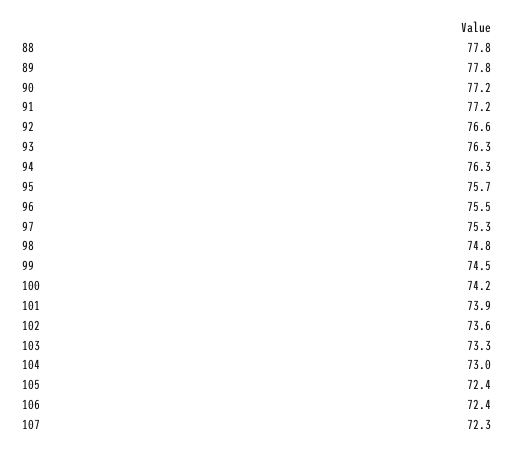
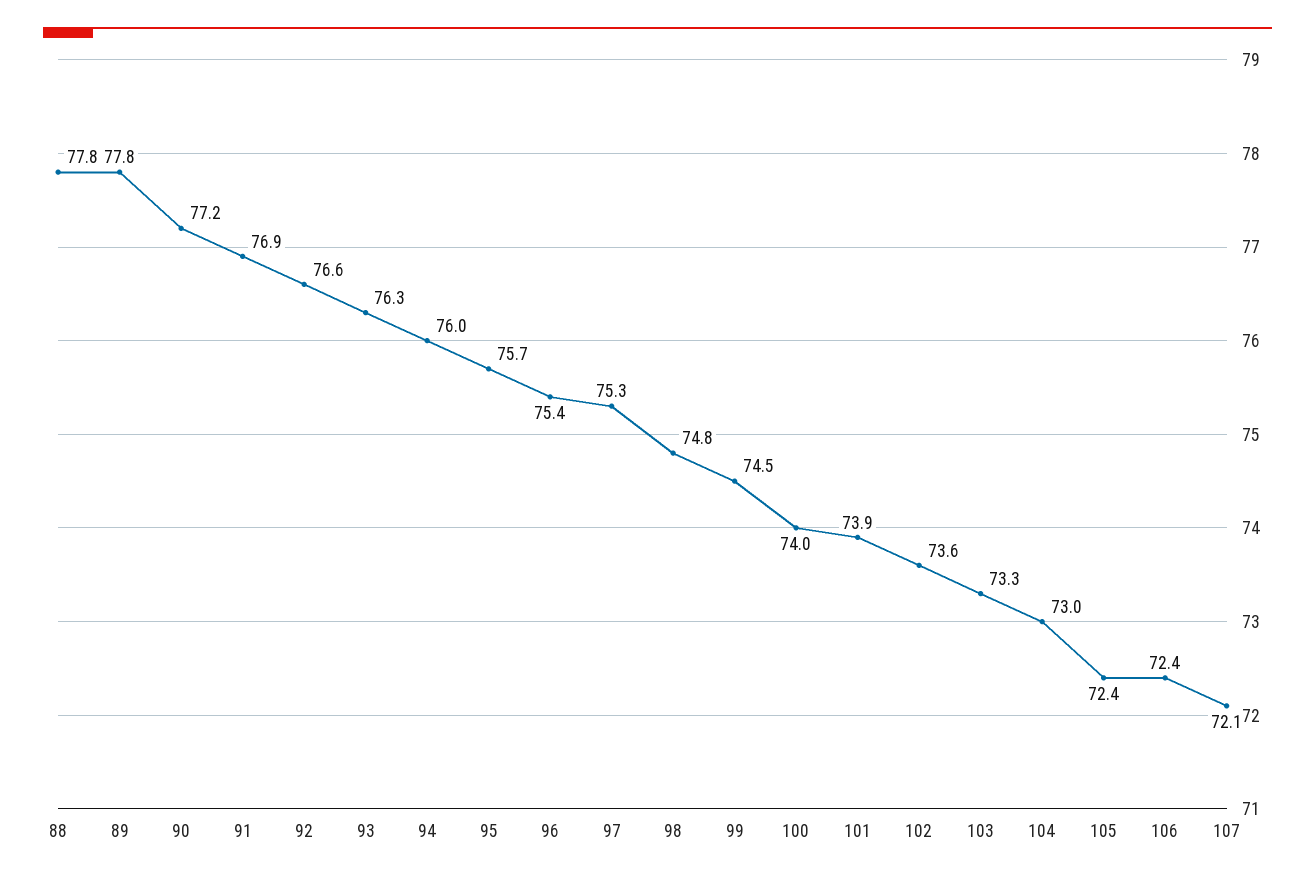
  {
    "88": 77.8,
    "89": 77.8,
    "90": 77.2,
-   "91": 77.2,
+   "91": 76.9,
    "92": 76.6,
    "93": 76.3,
-   "94": 76.3,
+   "94": 76,
    "95": 75.7,
-   "96": 75.5,
+   "96": 75.4,
    "97": 75.3,
    "98": 74.8,
    "99": 74.5,
-   "100": 74.2,
+   "100": 74,
    "101": 73.9,
    "102": 73.6,
    "103": 73.3,
    "104": 73,
    "105": 72.4,
    "106": 72.4,
-   "107": 72.3
+   "107": 72.1
  }

